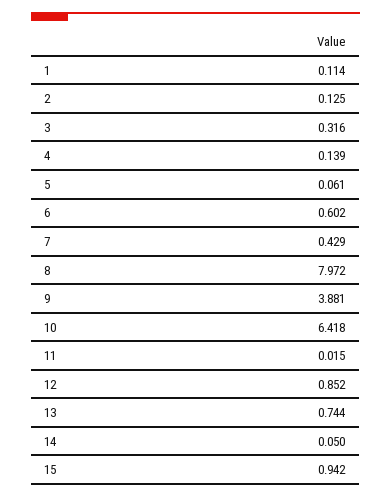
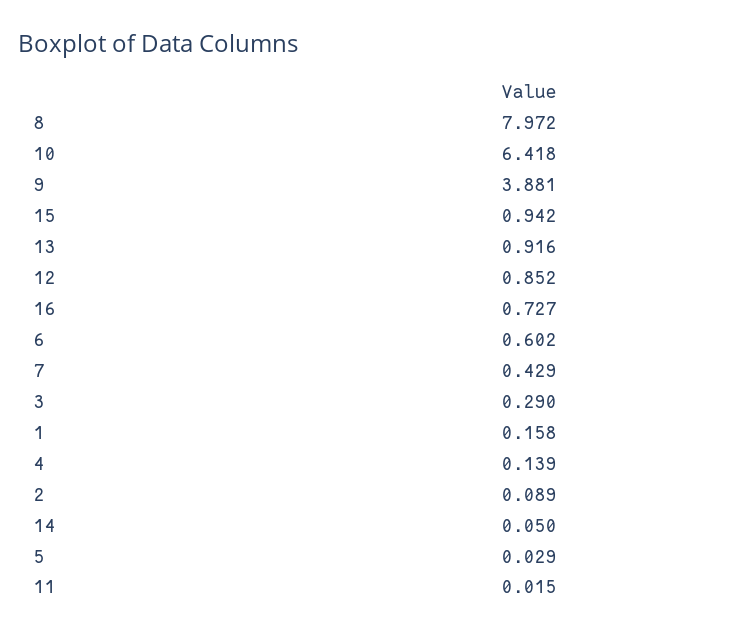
  {
-   "1": 0.114,
+   "1": 0.158,
-   "2": 0.125,
+   "2": 0.089,
-   "3": 0.316,
+   "3": 0.29,
    "4": 0.139,
-   "5": 0.061,
+   "5": 0.029,
    "6": 0.602,
    "7": 0.429,
    "8": 7.972,
    "9": 3.881,
    "10": 6.418,
    "11": 0.015,
    "12": 0.852,
-   "13": 0.744,
+   "13": 0.916,
    "14": 0.05,
-   "15": 0.942
+   "15": 0.942,
+   "16": 0.727
  }

